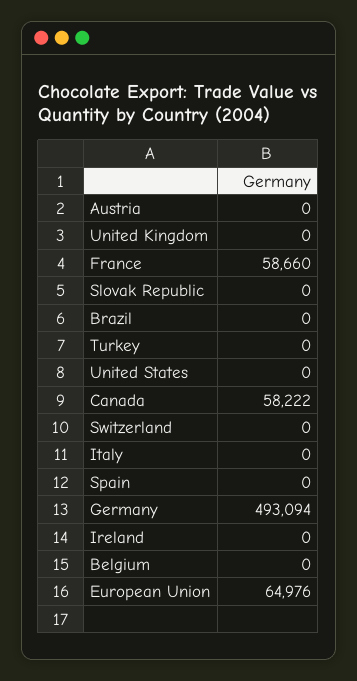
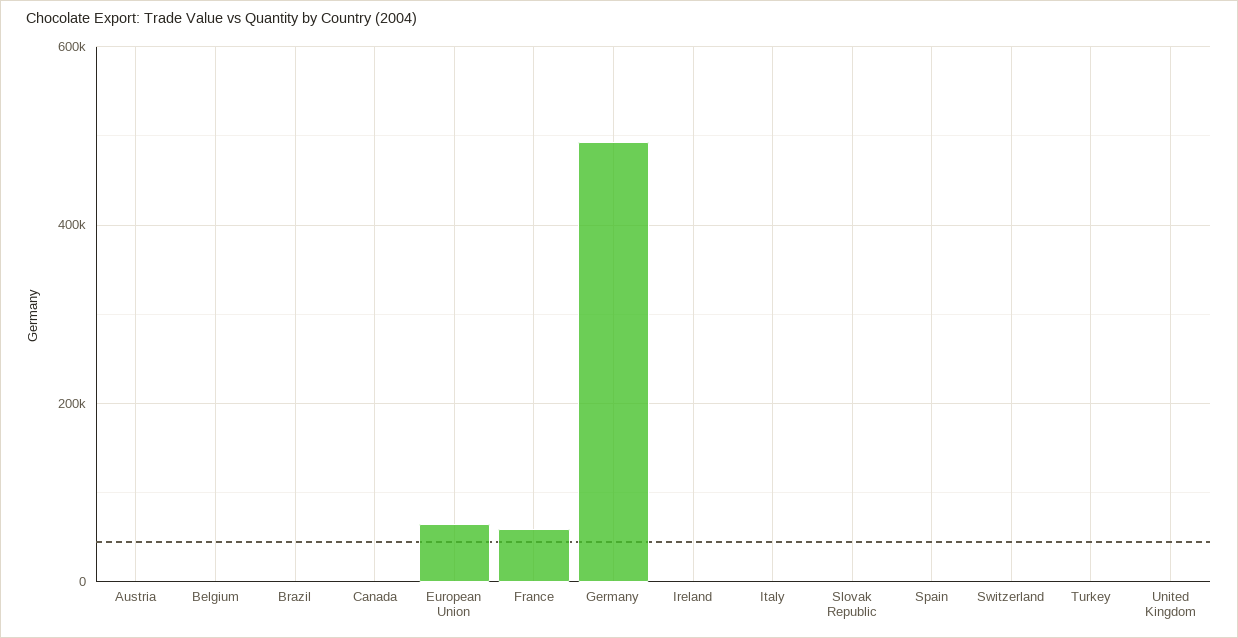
  {
    "Austria": 0,
    "United Kingdom": 0,
    "France": 58660,
    "Slovak Republic": 0,
    "Brazil": 0,
    "Turkey": 0,
-   "United States": 0,
-   "Canada": 58222,
+   "Canada": 0,
    "Switzerland": 0,
    "Italy": 0,
    "Spain": 0,
    "Germany": 493094,
    "Ireland": 0,
    "Belgium": 0,
    "European Union": 64976
  }

